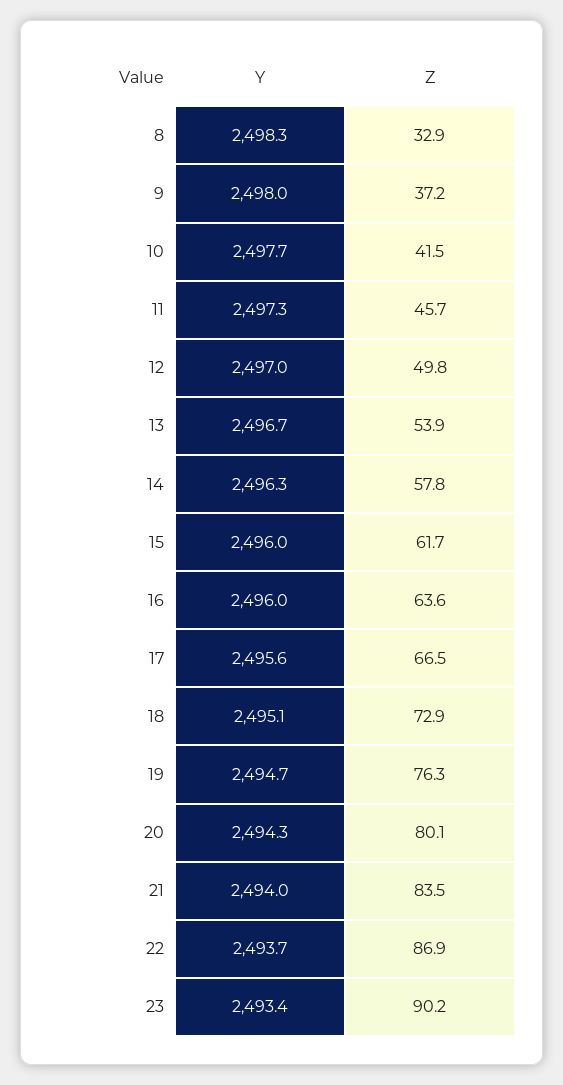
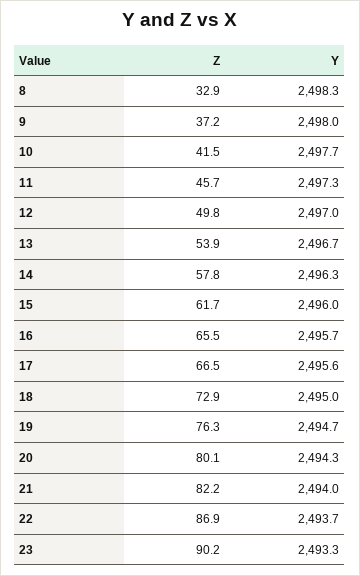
  {
    "Y": {
      "8": 2498.3,
      "9": 2498,
      "10": 2497.7,
      "11": 2497.3,
      "12": 2497,
      "13": 2496.7,
      "14": 2496.3,
      "15": 2496,
-     "16": 2496,
+     "16": 2495.7,
      "17": 2495.6,
-     "18": 2495.1,
+     "18": 2495,
      "19": 2494.7,
      "20": 2494.3,
      "21": 2494,
      "22": 2493.7,
-     "23": 2493.4
+     "23": 2493.3
    },
    "Z": {
      "8": 32.9,
      "9": 37.2,
      "10": 41.5,
      "11": 45.7,
      "12": 49.8,
      "13": 53.9,
      "14": 57.8,
      "15": 61.7,
-     "16": 63.6,
+     "16": 65.5,
      "17": 66.5,
      "18": 72.9,
      "19": 76.3,
      "20": 80.1,
-     "21": 83.5,
+     "21": 82.2,
      "22": 86.9,
      "23": 90.2
    }
  }

